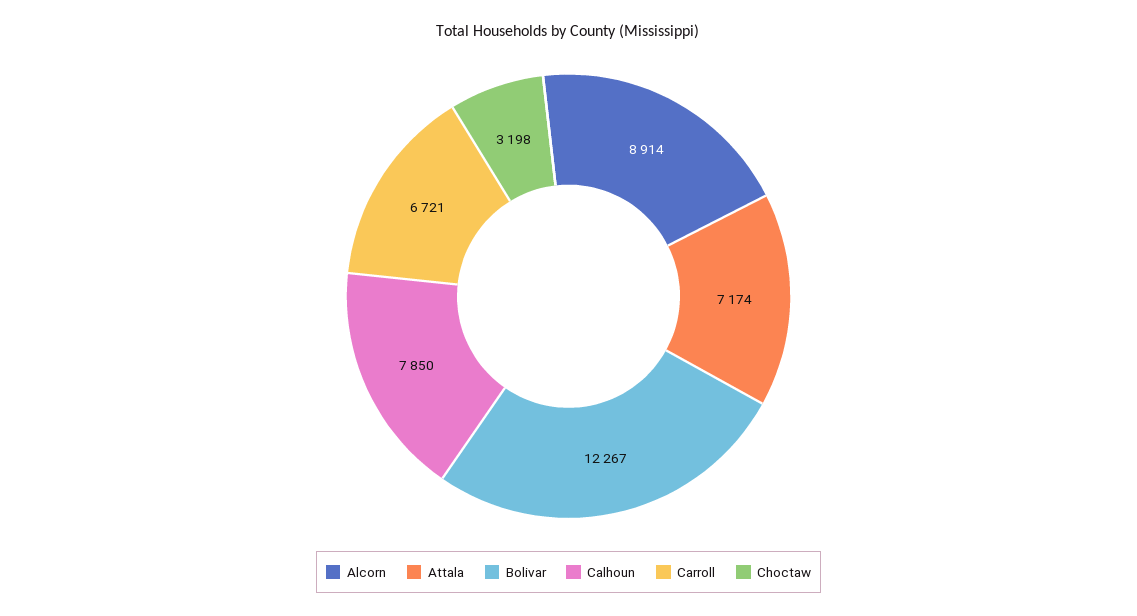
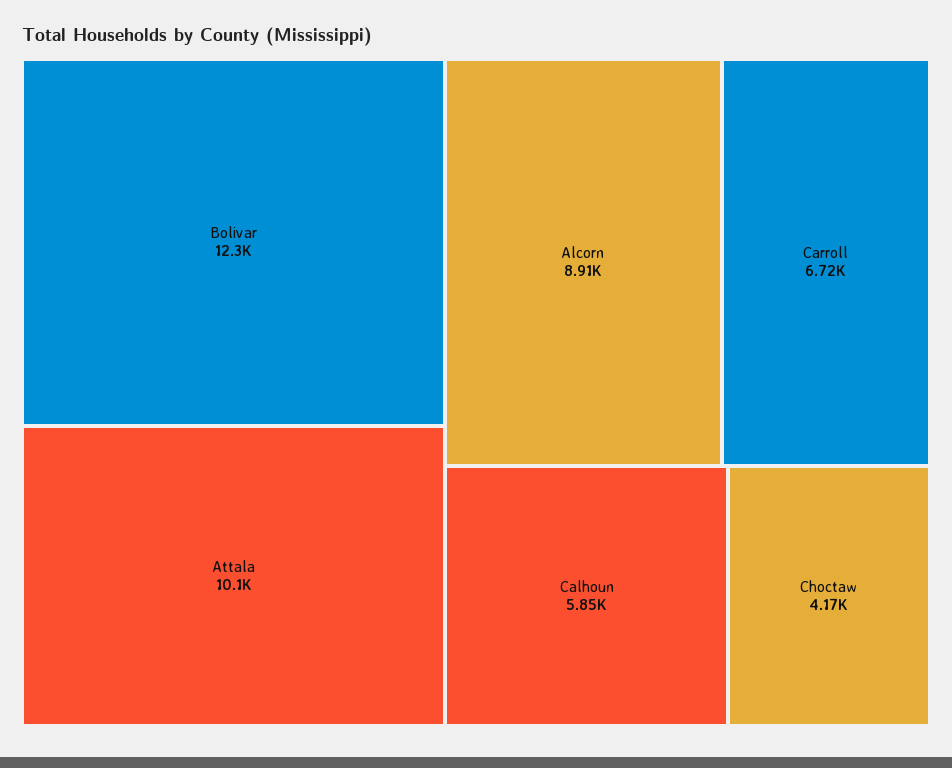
  {
    "Alcorn": 8914,
-   "Attala": 7174,
+   "Attala": 10100,
    "Bolivar": 12267,
-   "Calhoun": 7850,
+   "Calhoun": 5850,
    "Carroll": 6721,
-   "Choctaw": 3198
+   "Choctaw": 4170
  }

